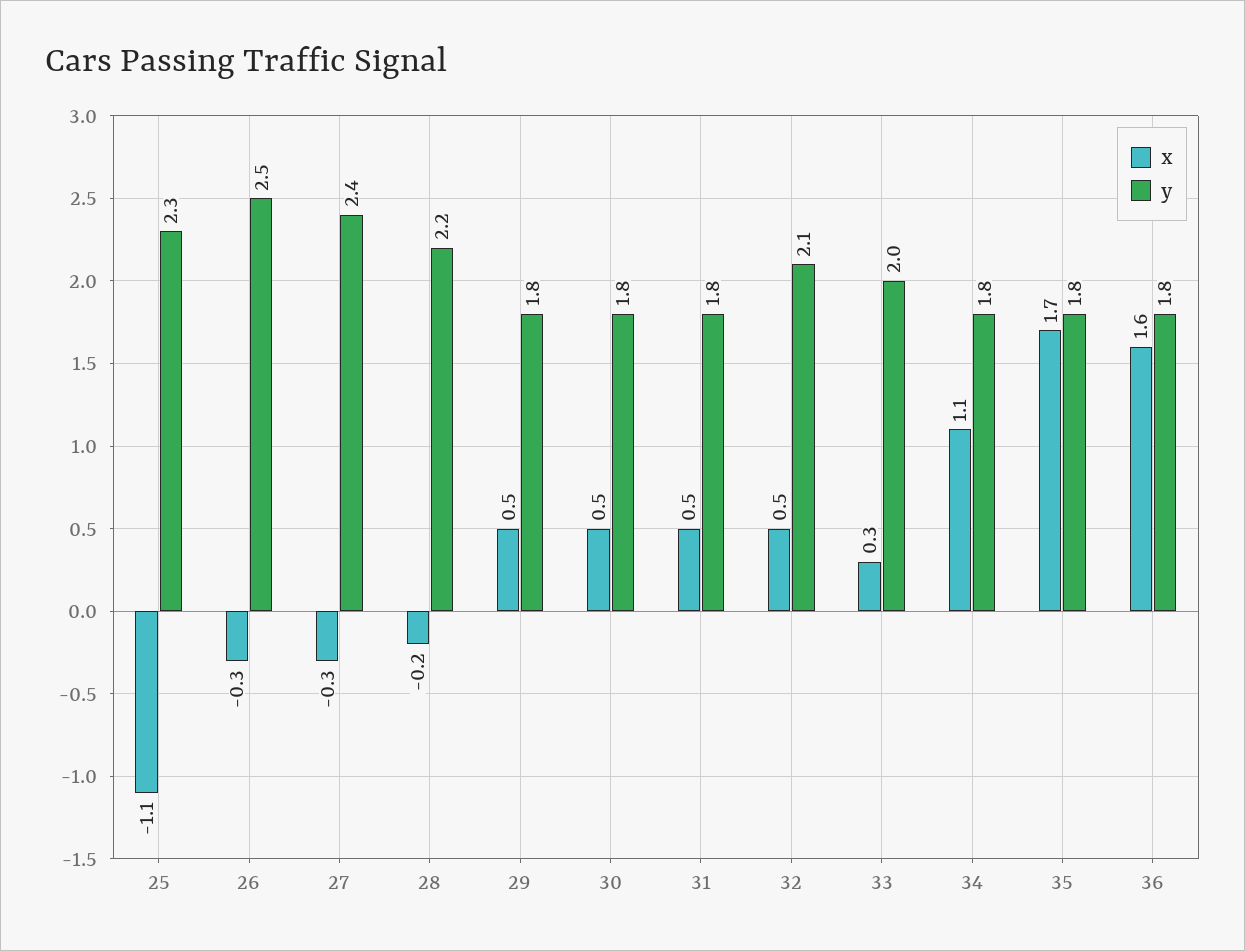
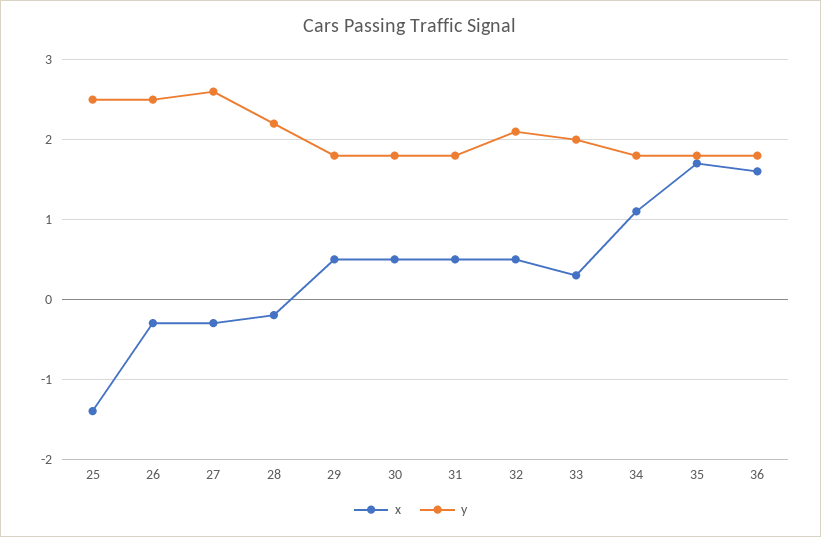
  {
    "x": {
-     "25": -1.1,
+     "25": -1.4,
      "26": -0.3,
      "27": -0.3,
      "28": -0.2,
      "29": 0.5,
      "30": 0.5,
      "31": 0.5,
      "32": 0.5,
      "33": 0.3,
      "34": 1.1,
      "35": 1.7,
      "36": 1.6
    },
    "y": {
-     "25": 2.3,
+     "25": 2.5,
      "26": 2.5,
-     "27": 2.4,
+     "27": 2.6,
      "28": 2.2,
      "29": 1.8,
      "30": 1.8,
      "31": 1.8,
      "32": 2.1,
      "33": 2,
      "34": 1.8,
      "35": 1.8,
      "36": 1.8
    }
  }

